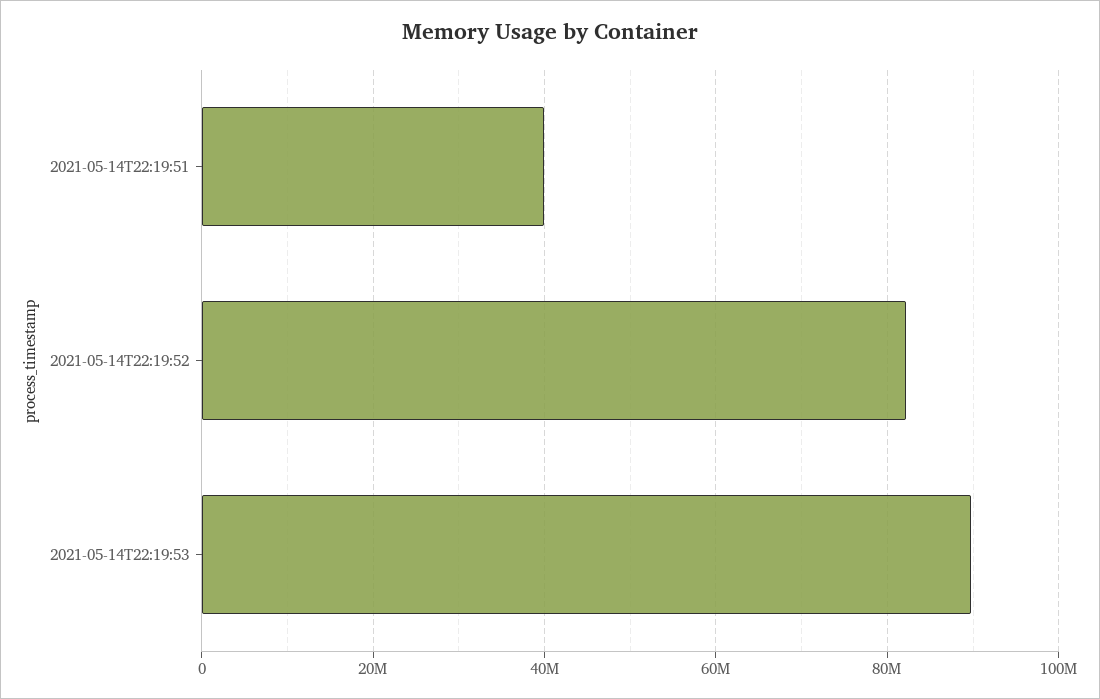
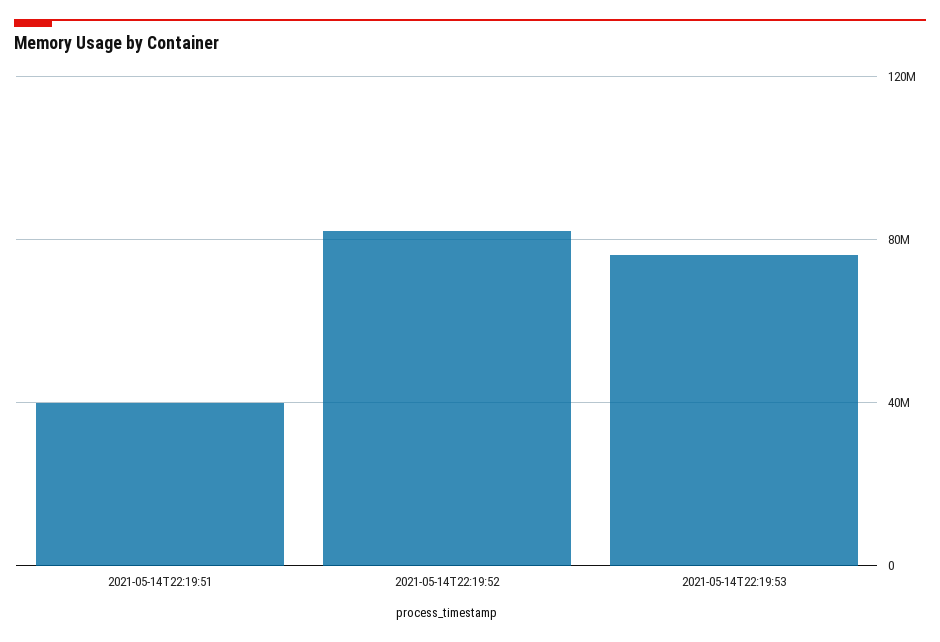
  {
    "2021-05-14T22:19:51": 40000000,
    "2021-05-14T22:19:52": 82000000,
-   "2021-05-14T22:19:53": 90000000
+   "2021-05-14T22:19:53": 75000000
  }

